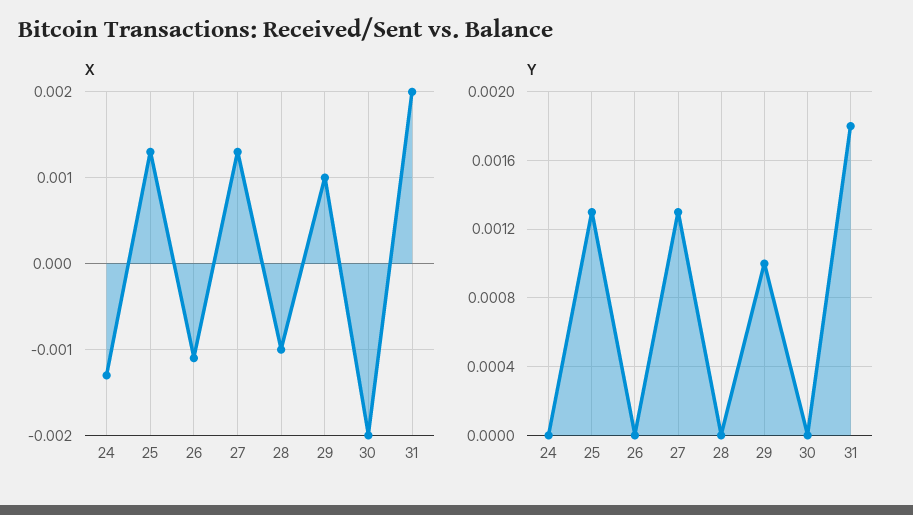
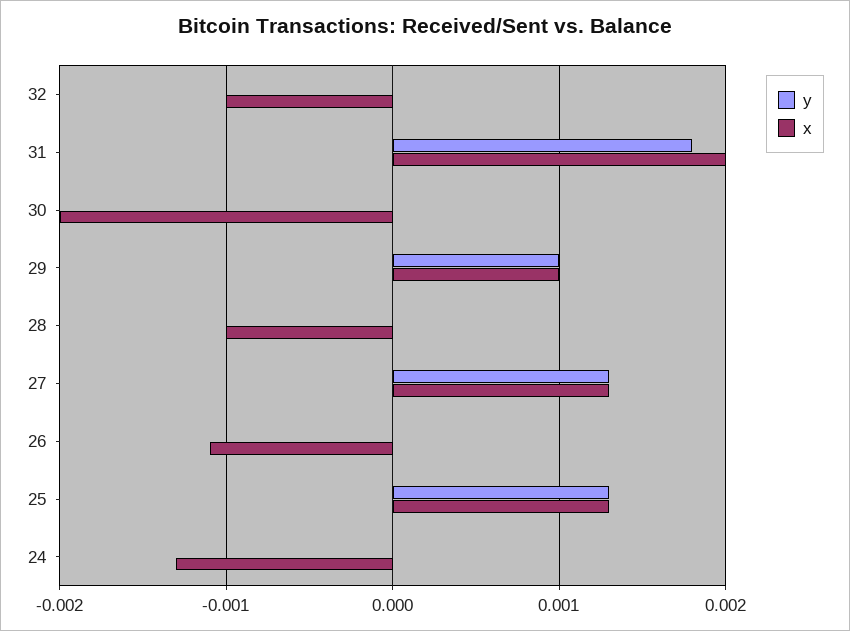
  {
    "X": {
      "24": -0.0013,
      "25": 0.0013,
      "26": -0.0011,
      "27": 0.0013,
      "28": -0.001,
      "29": 0.001,
      "30": -0.002,
-     "31": 0.002
+     "31": 0.002,
+     "32": -0.001
    },
    "Y": {
      "24": 0,
      "25": 0.0013,
      "26": 0,
      "27": 0.0013,
      "28": 0,
      "29": 0.001,
      "30": 0,
-     "31": 0.0018
+     "31": 0.0018,
+     "32": 0
    }
  }

